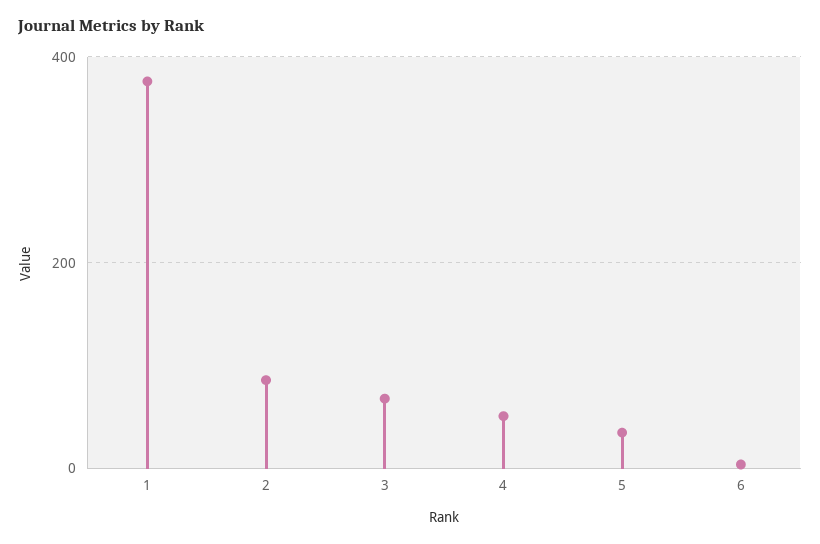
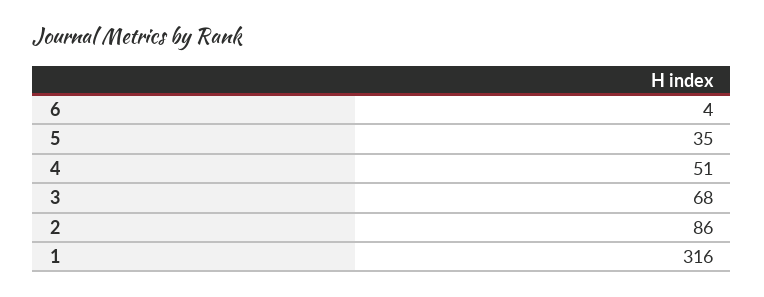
  {
-   "1": 380,
+   "1": 316,
    "2": 86,
    "3": 68,
    "4": 51,
    "5": 35,
    "6": 4
  }

